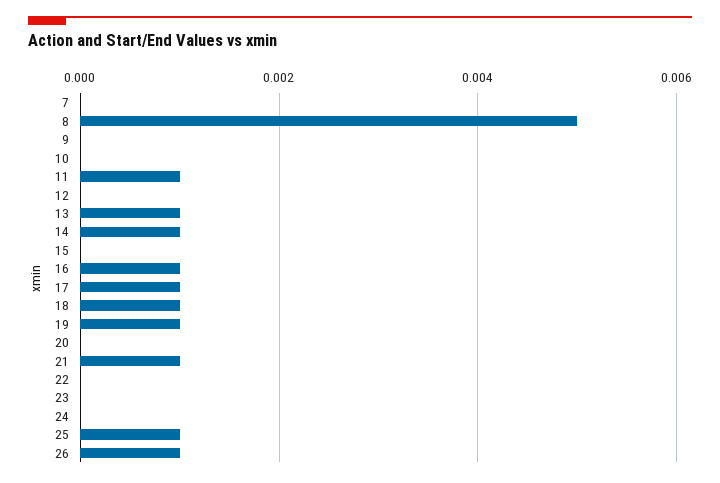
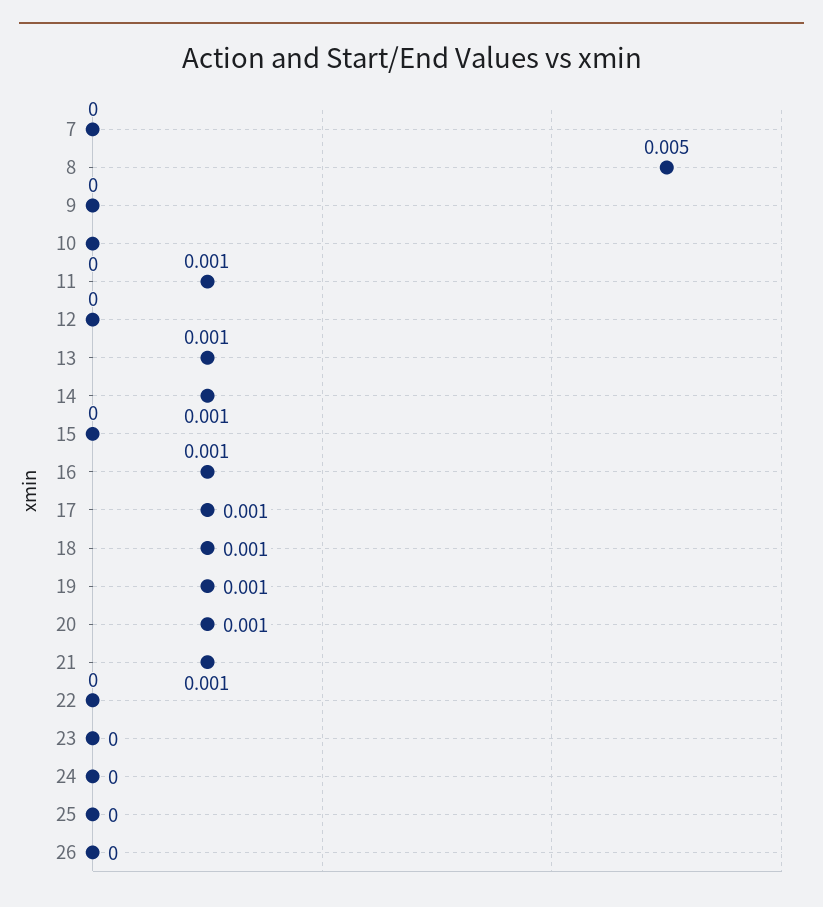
  {
    "7": 0,
    "8": 0.005,
    "9": 0,
    "10": 0,
    "11": 0.001,
    "12": 0,
    "13": 0.001,
    "14": 0.001,
    "15": 0,
    "16": 0.001,
    "17": 0.001,
    "18": 0.001,
    "19": 0.001,
-   "20": 0,
+   "20": 0.001,
    "21": 0.001,
    "22": 0,
    "23": 0,
    "24": 0,
-   "25": 0.001,
+   "25": 0,
-   "26": 0.001
+   "26": 0
  }

